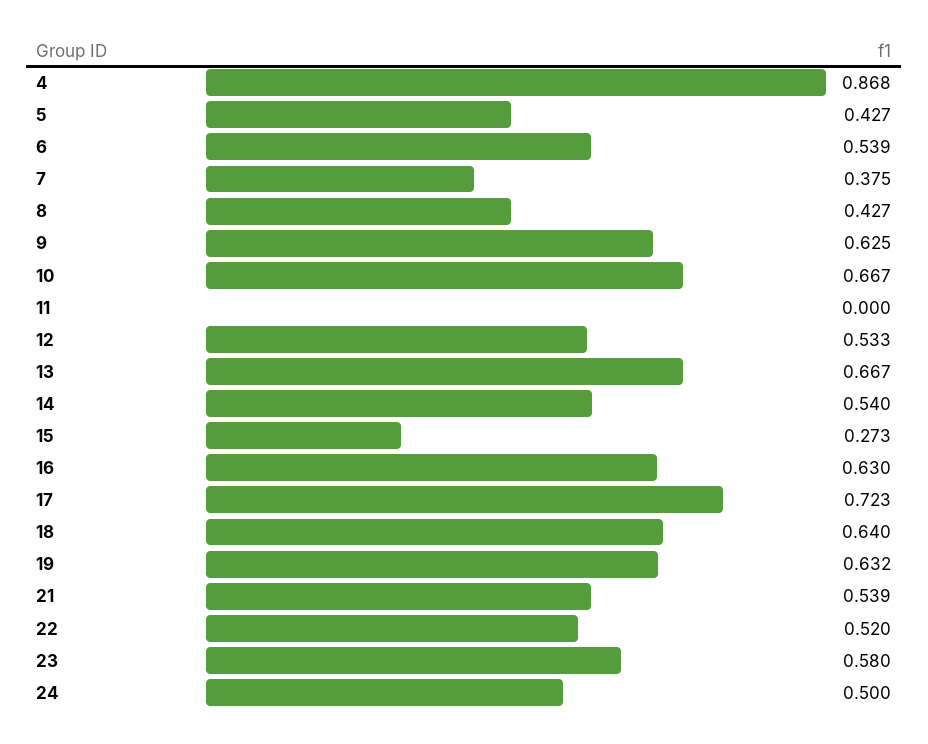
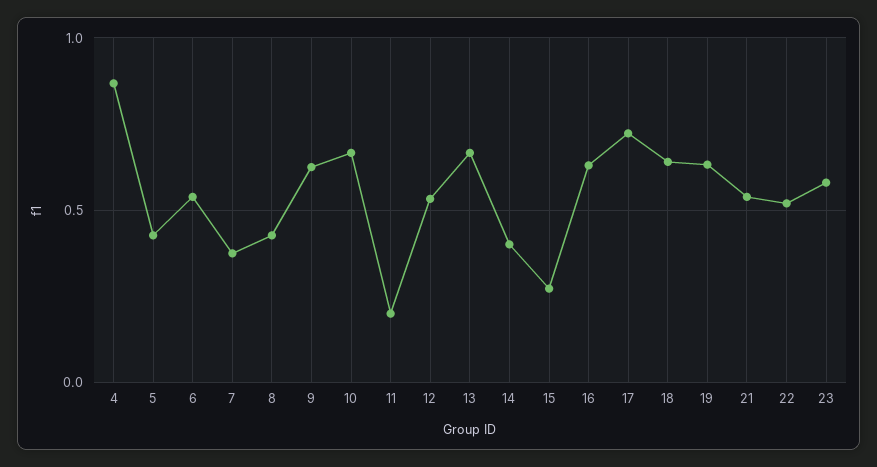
  {
    "4": 0.868,
    "5": 0.427,
    "6": 0.539,
    "7": 0.375,
    "8": 0.427,
    "9": 0.625,
    "10": 0.667,
-   "11": 0,
+   "11": 0.2,
    "12": 0.533,
    "13": 0.667,
-   "14": 0.54,
+   "14": 0.4,
    "15": 0.273,
    "16": 0.63,
    "17": 0.723,
    "18": 0.64,
    "19": 0.632,
    "21": 0.539,
    "22": 0.52,
-   "23": 0.58,
+   "23": 0.58
-   "24": 0.5
  }

